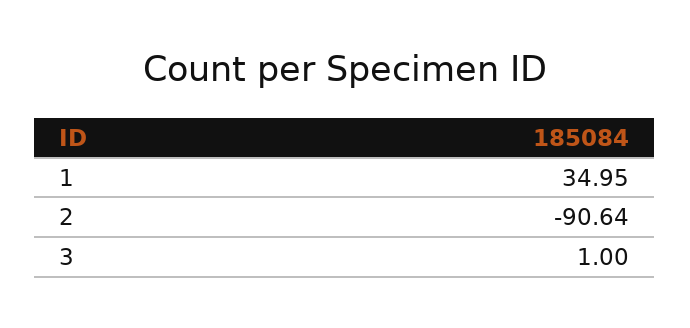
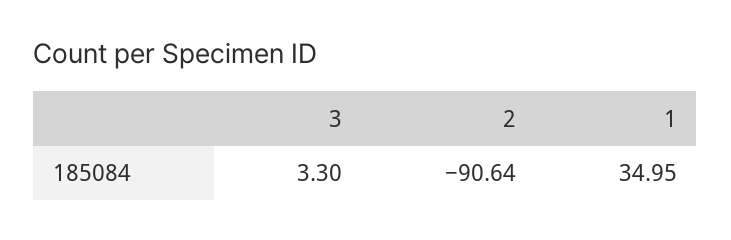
  {
    "1": 34.95,
    "2": -90.64,
-   "3": 1
+   "3": 3.3
  }

